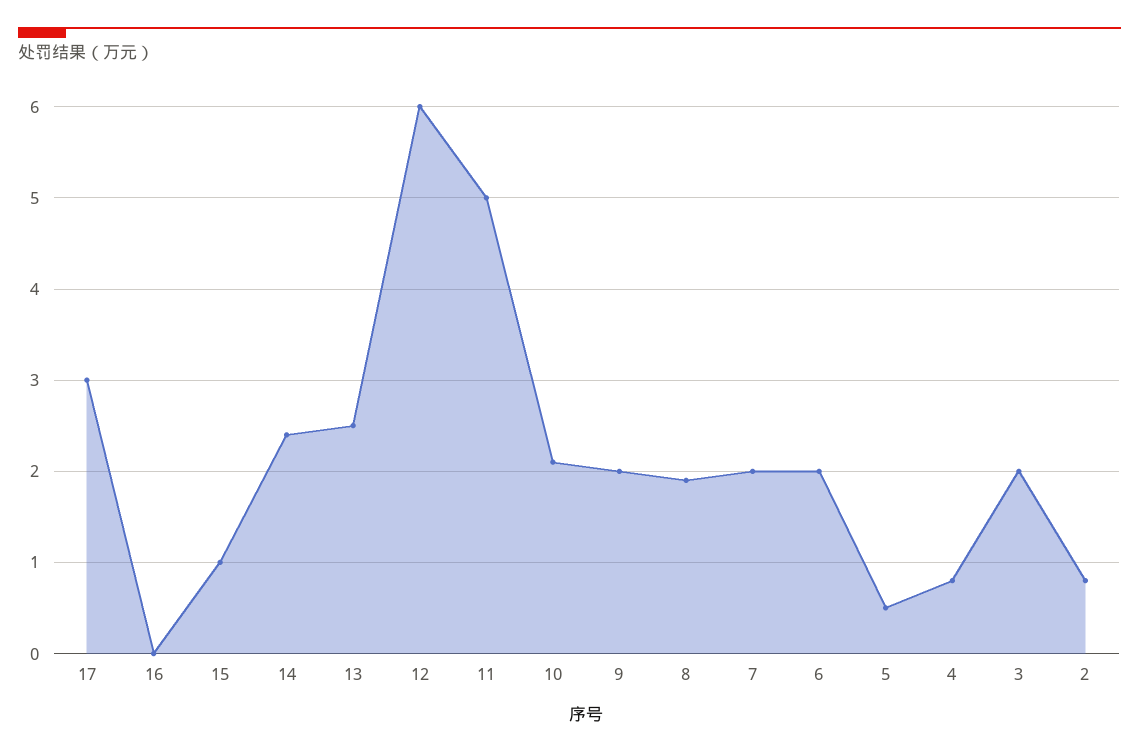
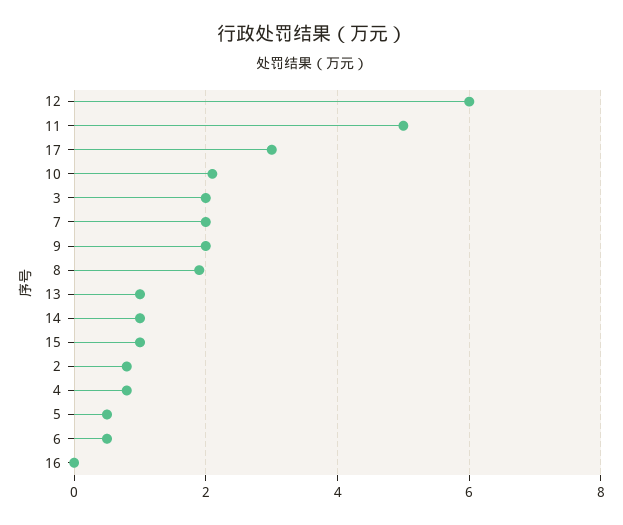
  {
    "17": 3,
    "16": 0,
    "15": 1,
-   "14": 2.4,
+   "14": 1,
-   "13": 2.5,
+   "13": 1,
    "12": 6,
    "11": 5,
    "10": 2.1,
    "9": 2,
    "8": 1.9,
    "7": 2,
-   "6": 2,
+   "6": 0.5,
    "5": 0.5,
    "4": 0.8,
    "3": 2,
    "2": 0.8
  }

